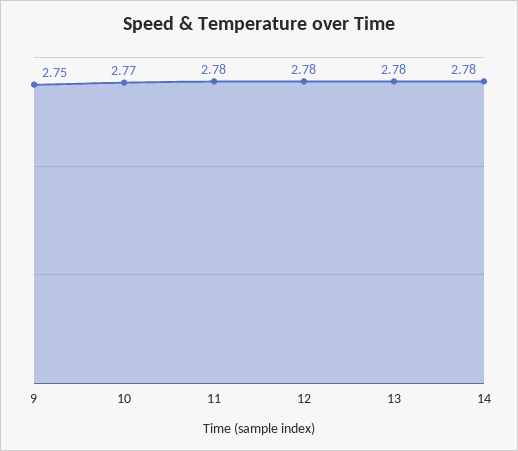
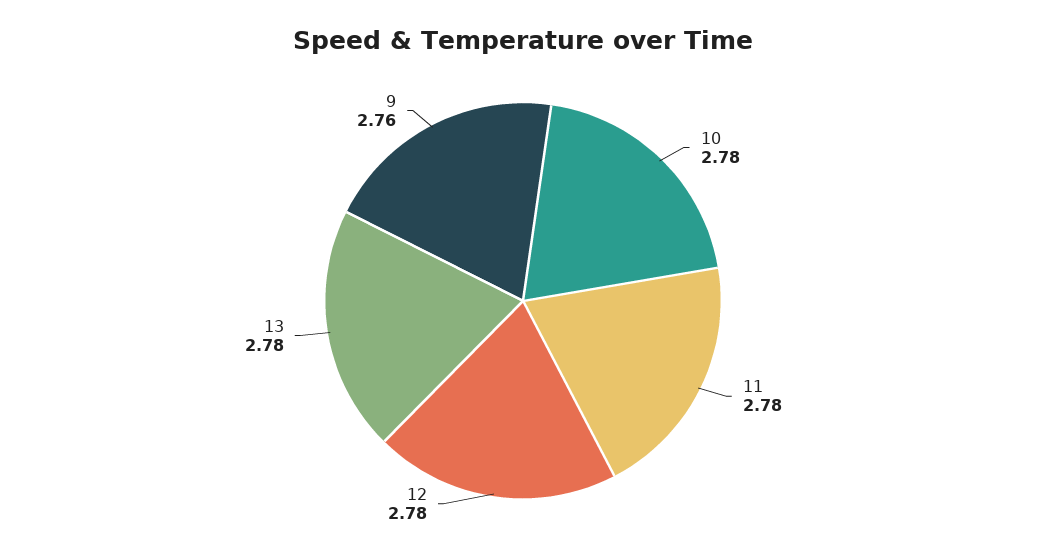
  {
-   "9": 2.75,
+   "9": 2.76,
-   "10": 2.77,
+   "10": 2.78,
    "11": 2.78,
    "12": 2.78,
-   "13": 2.78,
+   "13": 2.78
-   "14": 2.78
  }

